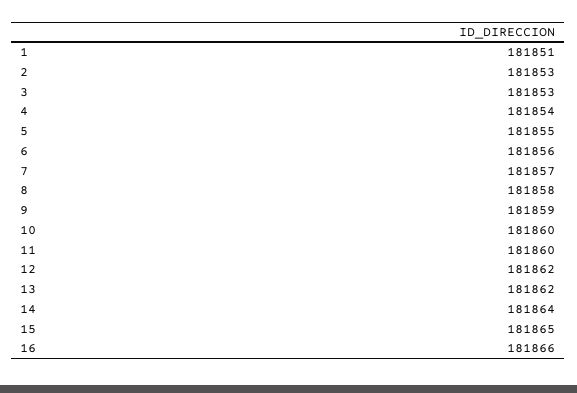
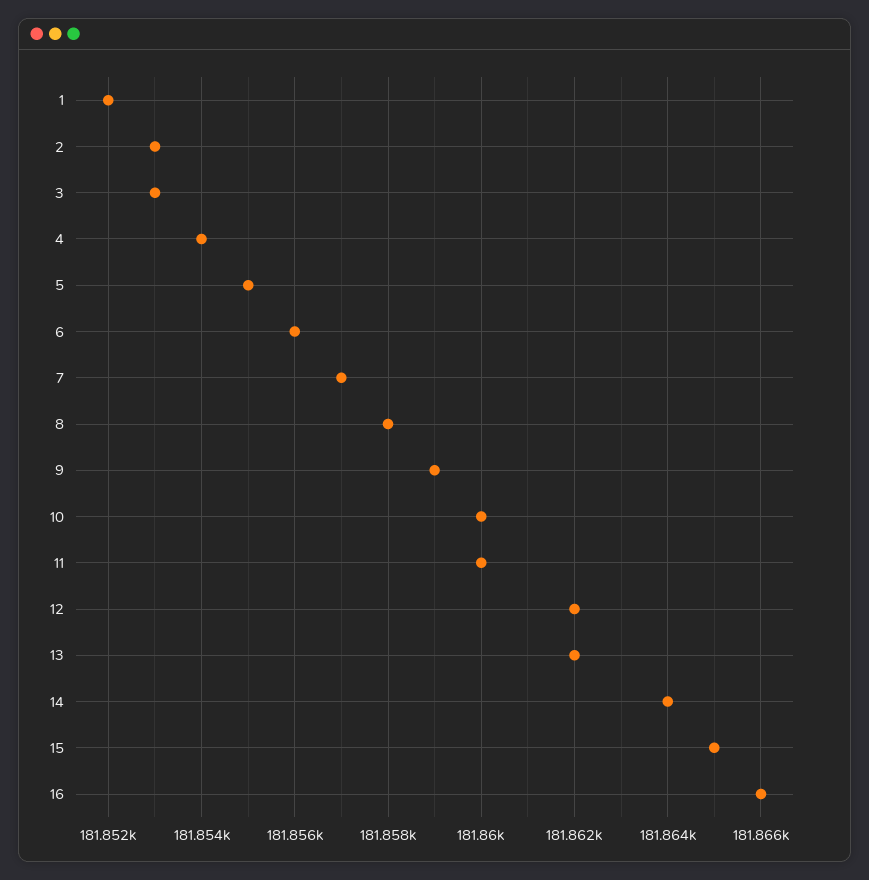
  {
-   "1": 181851,
+   "1": 181852,
    "2": 181853,
    "3": 181853,
    "4": 181854,
    "5": 181855,
    "6": 181856,
    "7": 181857,
    "8": 181858,
    "9": 181859,
    "10": 181860,
    "11": 181860,
    "12": 181862,
    "13": 181862,
    "14": 181864,
    "15": 181865,
    "16": 181866
  }

